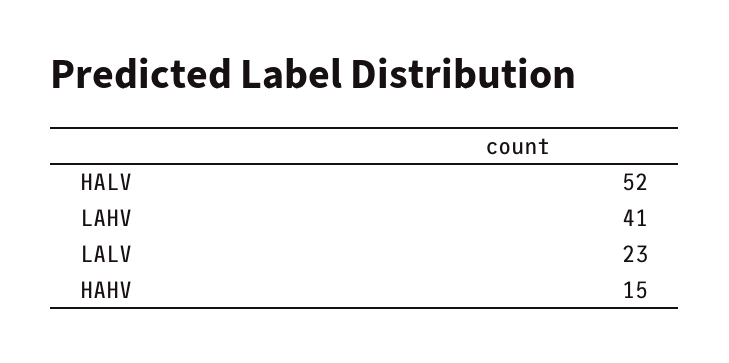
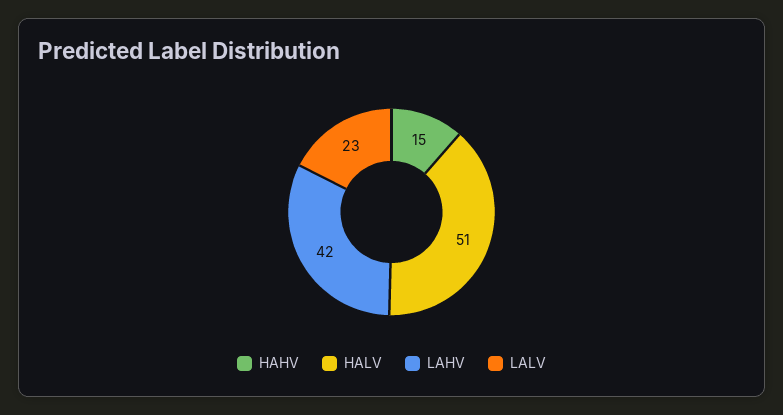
  {
-   "HALV": 52,
+   "HALV": 51,
-   "LAHV": 41,
+   "LAHV": 42,
    "LALV": 23,
    "HAHV": 15
  }

